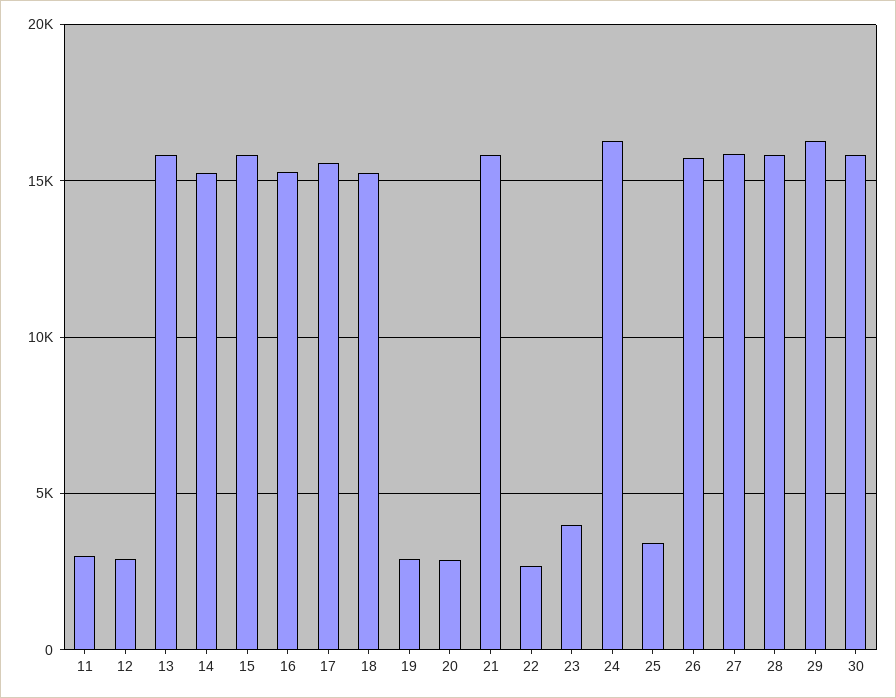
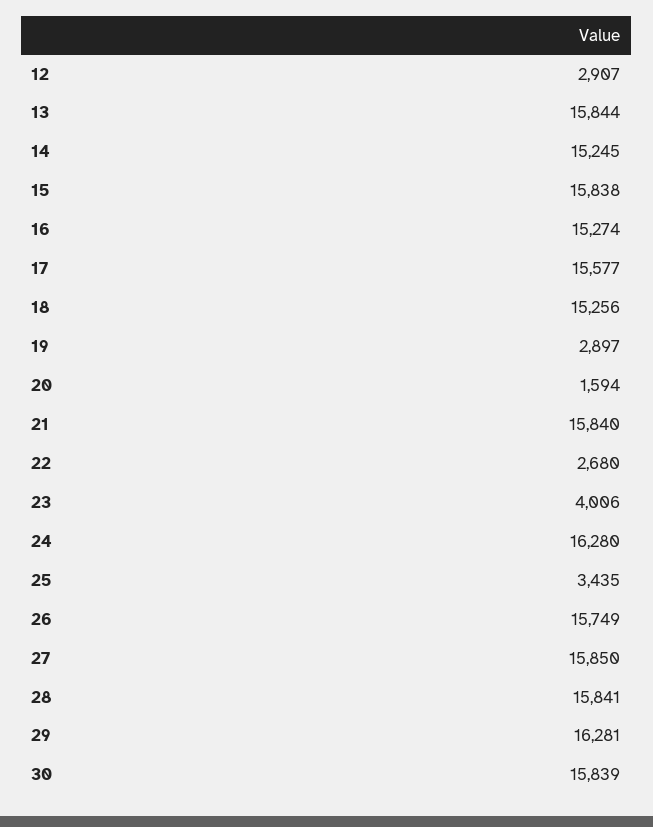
  {
-   "11": 3000,
    "12": 2907,
    "13": 15844,
    "14": 15245,
    "15": 15838,
    "16": 15274,
    "17": 15577,
    "18": 15256,
    "19": 2897,
-   "20": 3000,
+   "20": 1594,
    "21": 15840,
    "22": 2680,
    "23": 4006,
    "24": 16280,
    "25": 3435,
    "26": 15749,
    "27": 15850,
    "28": 15841,
    "29": 16281,
    "30": 15839
  }

